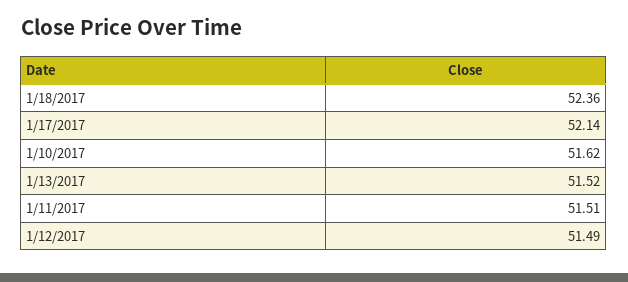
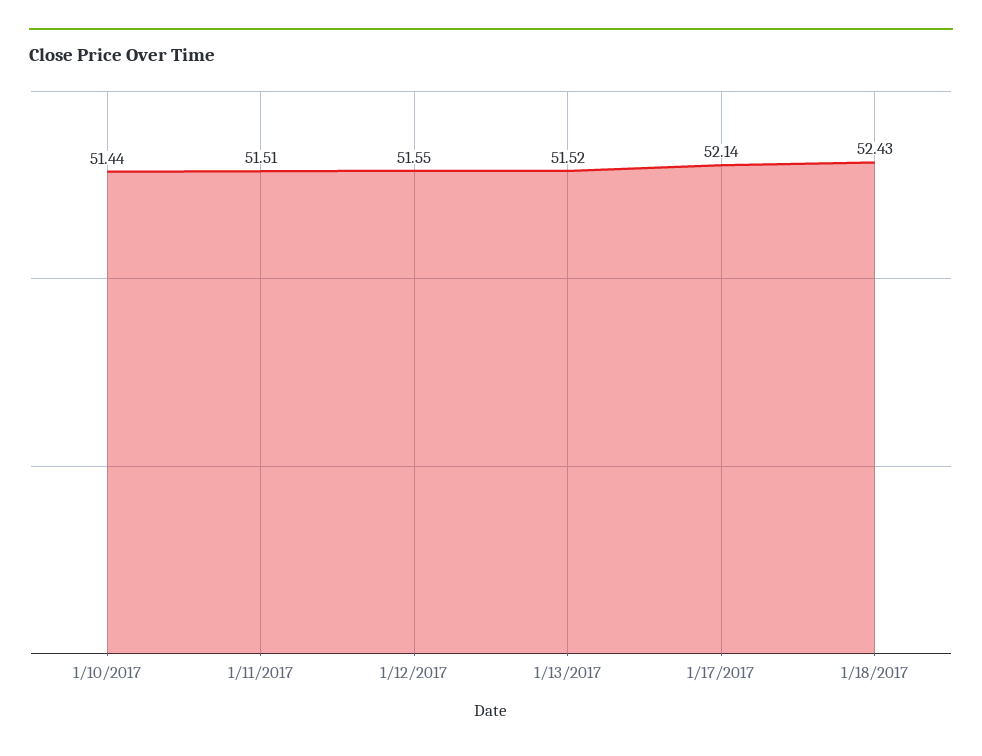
  {
-   "1/18/2017": 52.36,
+   "1/18/2017": 52.43,
    "1/17/2017": 52.14,
-   "1/10/2017": 51.62,
+   "1/10/2017": 51.44,
    "1/13/2017": 51.52,
    "1/11/2017": 51.51,
-   "1/12/2017": 51.49
+   "1/12/2017": 51.55
  }

